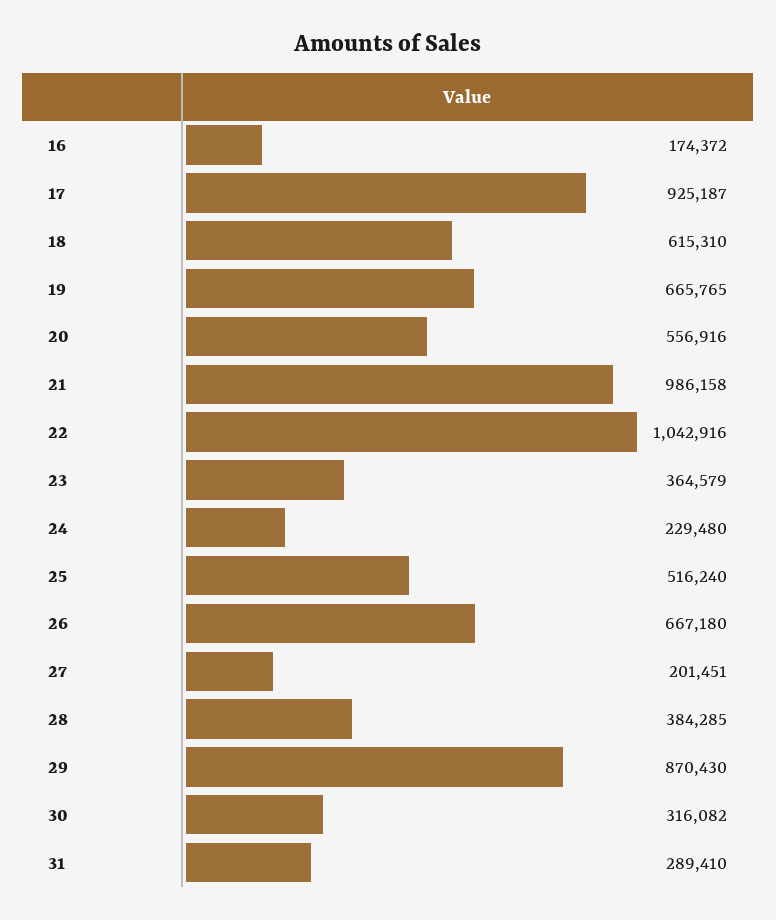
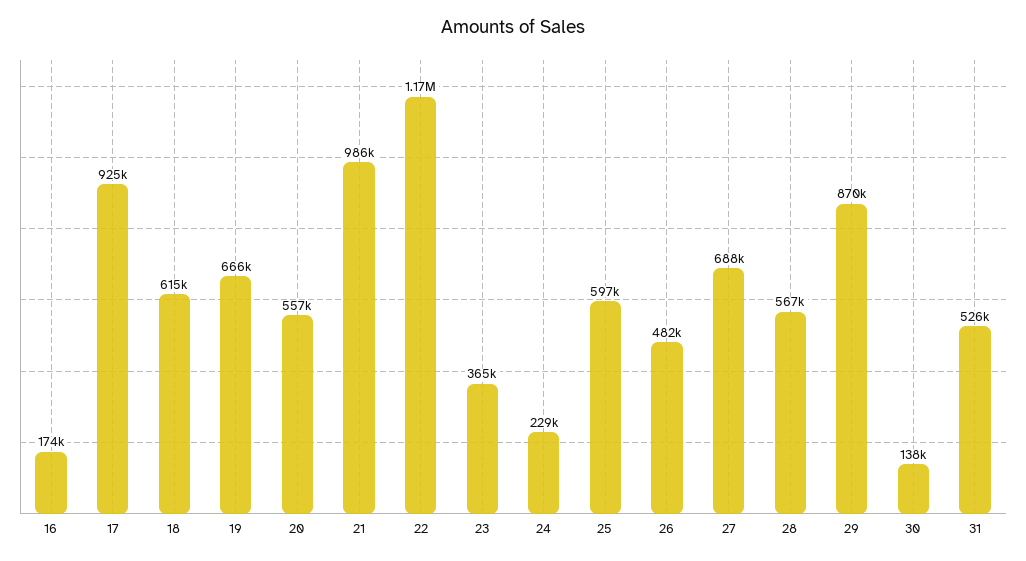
  {
    "16": 174372,
    "17": 925187,
    "18": 615310,
    "19": 665765,
    "20": 556916,
    "21": 986158,
-   "22": 1042916,
+   "22": 1170000,
    "23": 364579,
    "24": 229480,
-   "25": 516240,
+   "25": 597000,
-   "26": 667180,
+   "26": 482000,
-   "27": 201451,
+   "27": 688000,
-   "28": 384285,
+   "28": 567000,
    "29": 870430,
-   "30": 316082,
+   "30": 138000,
-   "31": 289410
+   "31": 526000
  }

